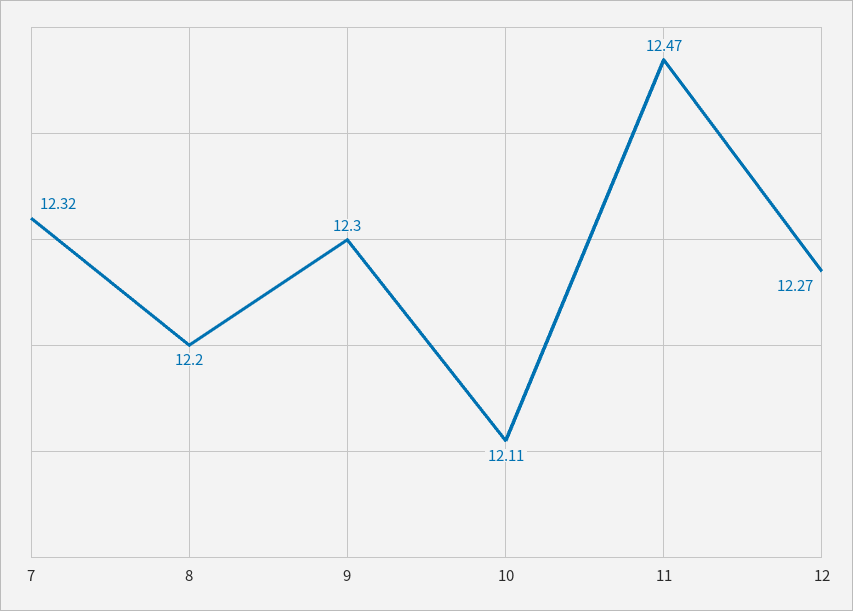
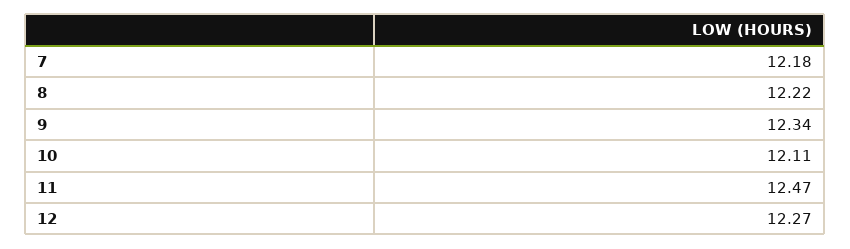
  {
-   "7": 12.32,
+   "7": 12.18,
-   "8": 12.2,
+   "8": 12.22,
-   "9": 12.3,
+   "9": 12.34,
    "10": 12.11,
    "11": 12.47,
    "12": 12.27
  }

